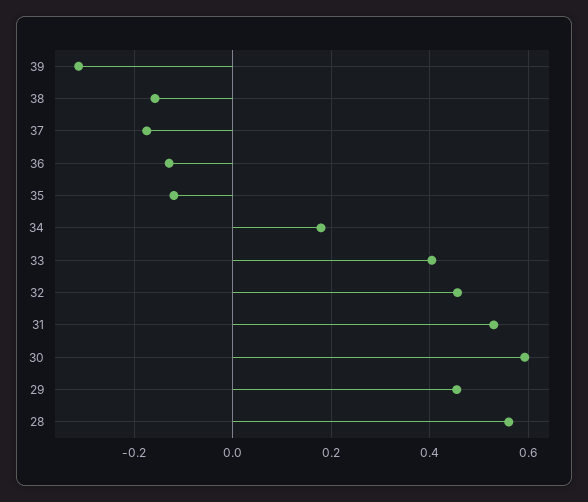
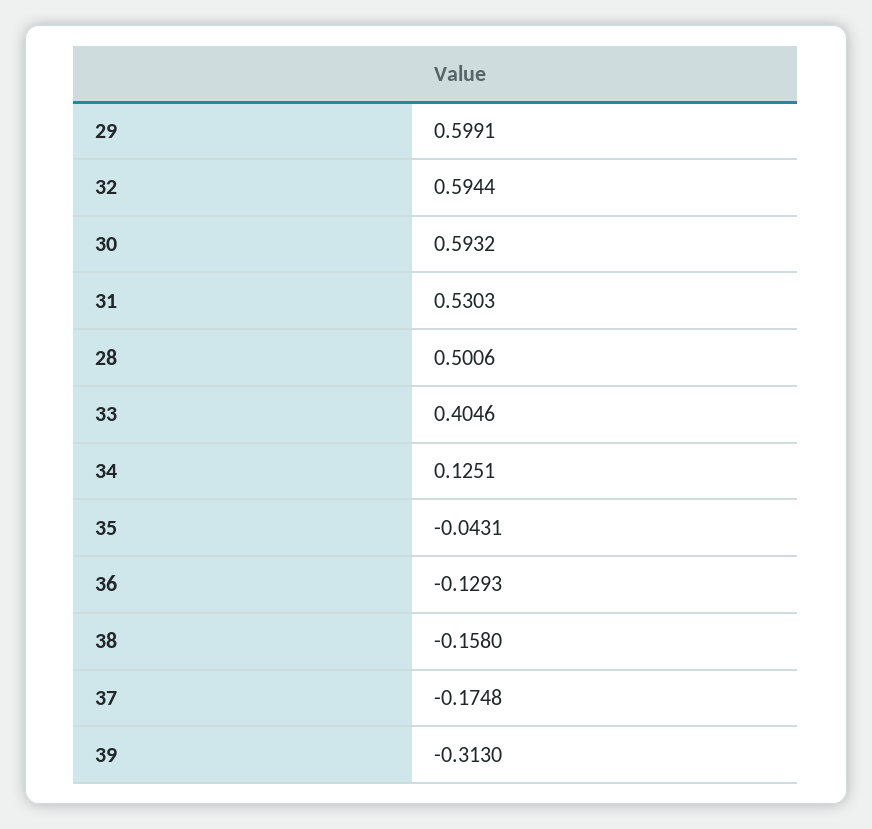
  {
    "39": -0.313,
    "38": -0.158,
    "37": -0.1748,
    "36": -0.1293,
-   "35": -0.12,
+   "35": -0.0431,
-   "34": 0.18,
+   "34": 0.1251,
    "33": 0.4046,
-   "32": 0.46,
+   "32": 0.5944,
    "31": 0.5303,
    "30": 0.5932,
-   "29": 0.46,
+   "29": 0.5991,
-   "28": 0.56
+   "28": 0.5006
  }

